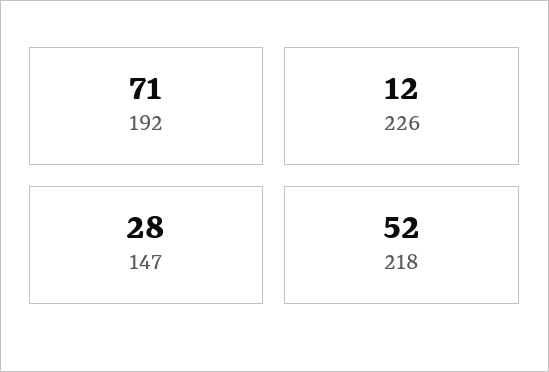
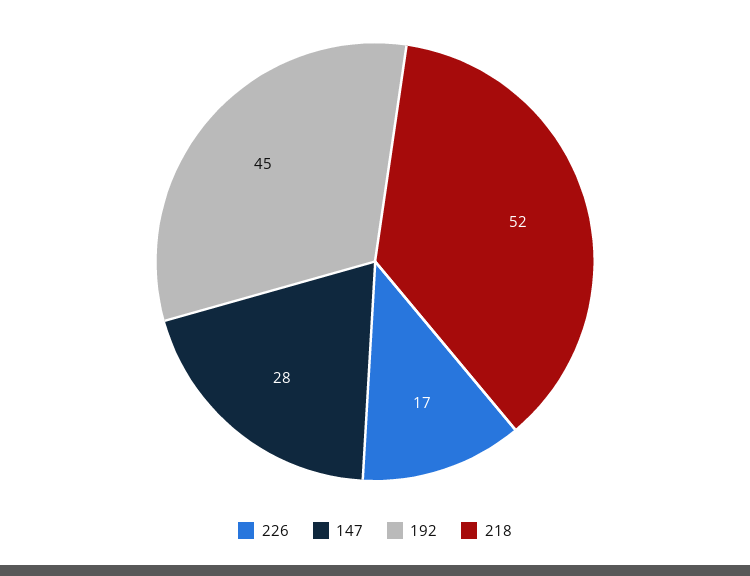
  {
-   "192": 71,
+   "192": 45,
-   "226": 12,
+   "226": 17,
    "147": 28,
    "218": 52
  }

